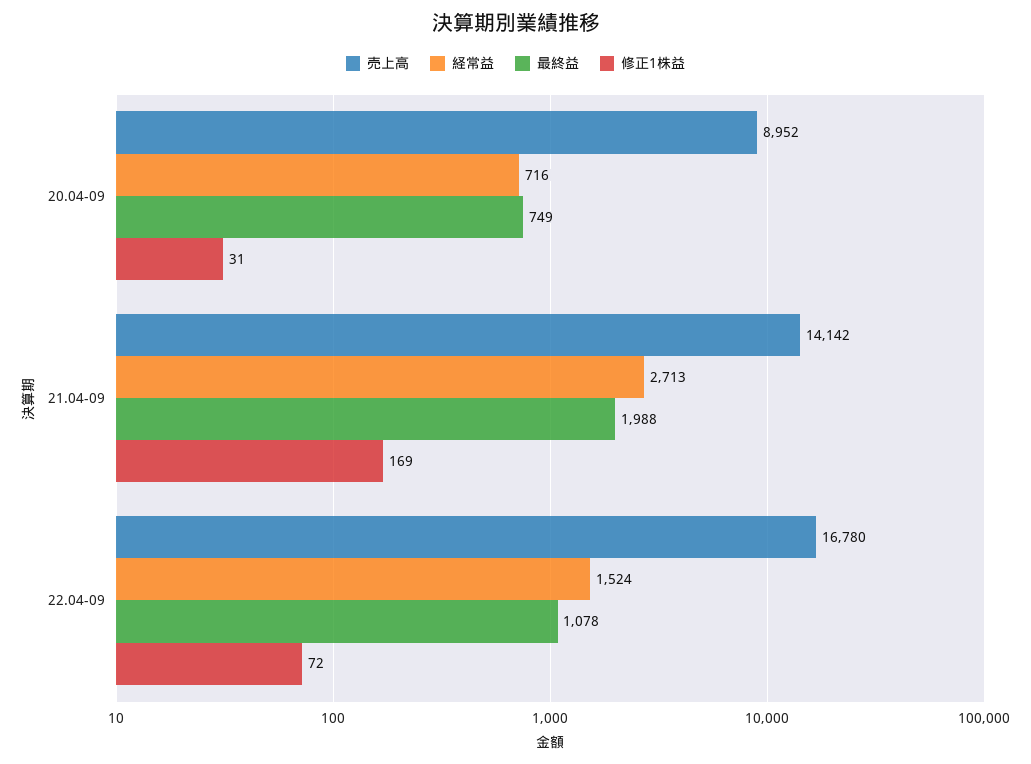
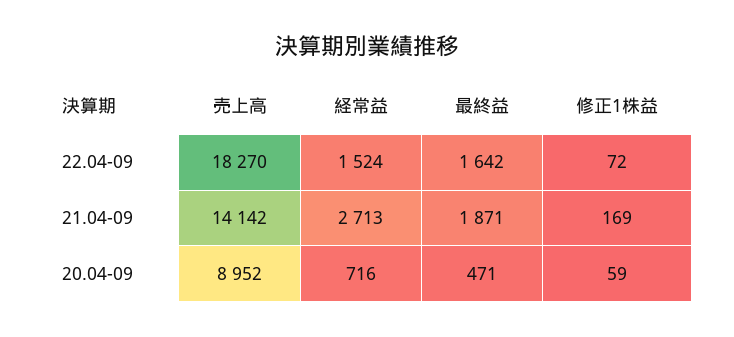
  {
    "売上高": {
      "20.04-09": 8952,
      "21.04-09": 14142,
-     "22.04-09": 16780
+     "22.04-09": 18270
    },
    "経常益": {
      "20.04-09": 716,
      "21.04-09": 2713,
      "22.04-09": 1524
    },
    "最終益": {
-     "20.04-09": 749,
+     "20.04-09": 471,
-     "21.04-09": 1988,
+     "21.04-09": 1871,
-     "22.04-09": 1078
+     "22.04-09": 1642
    },
    "修正1株益": {
-     "20.04-09": 31,
+     "20.04-09": 59,
      "21.04-09": 169,
      "22.04-09": 72
    }
  }

